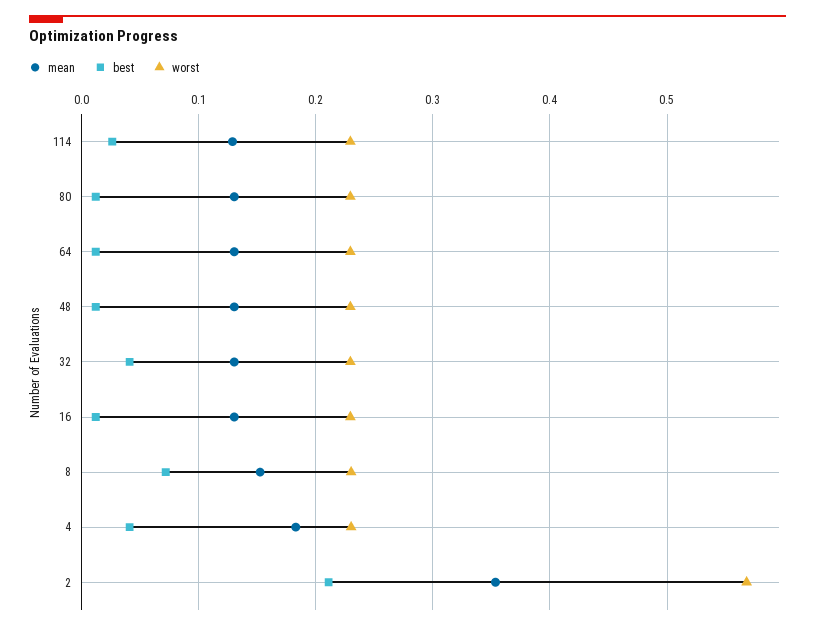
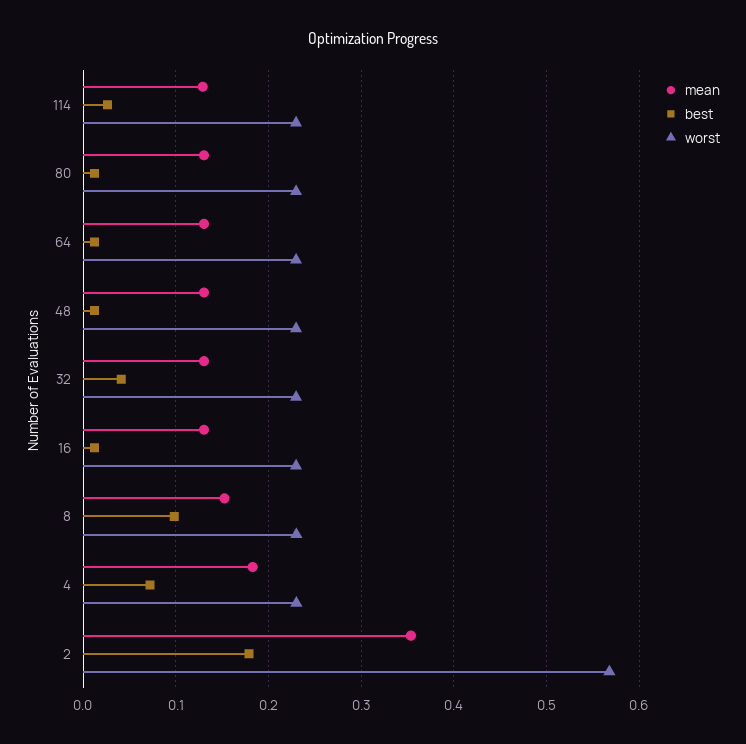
  {
    "mean": {
      "114": 0.13,
      "80": 0.13,
      "64": 0.13,
      "48": 0.13,
      "32": 0.13,
      "16": 0.13,
      "8": 0.15,
      "4": 0.18,
      "2": 0.35
    },
    "best": {
      "114": 0.03,
      "80": 0.01,
      "64": 0.01,
      "48": 0.01,
      "32": 0.04,
      "16": 0.01,
-     "8": 0.07,
+     "8": 0.1,
-     "4": 0.04,
+     "4": 0.07,
-     "2": 0.21
+     "2": 0.18
    },
    "worst": {
      "114": 0.23,
      "80": 0.23,
      "64": 0.23,
      "48": 0.23,
      "32": 0.23,
      "16": 0.23,
      "8": 0.23,
      "4": 0.23,
      "2": 0.57
    }
  }

